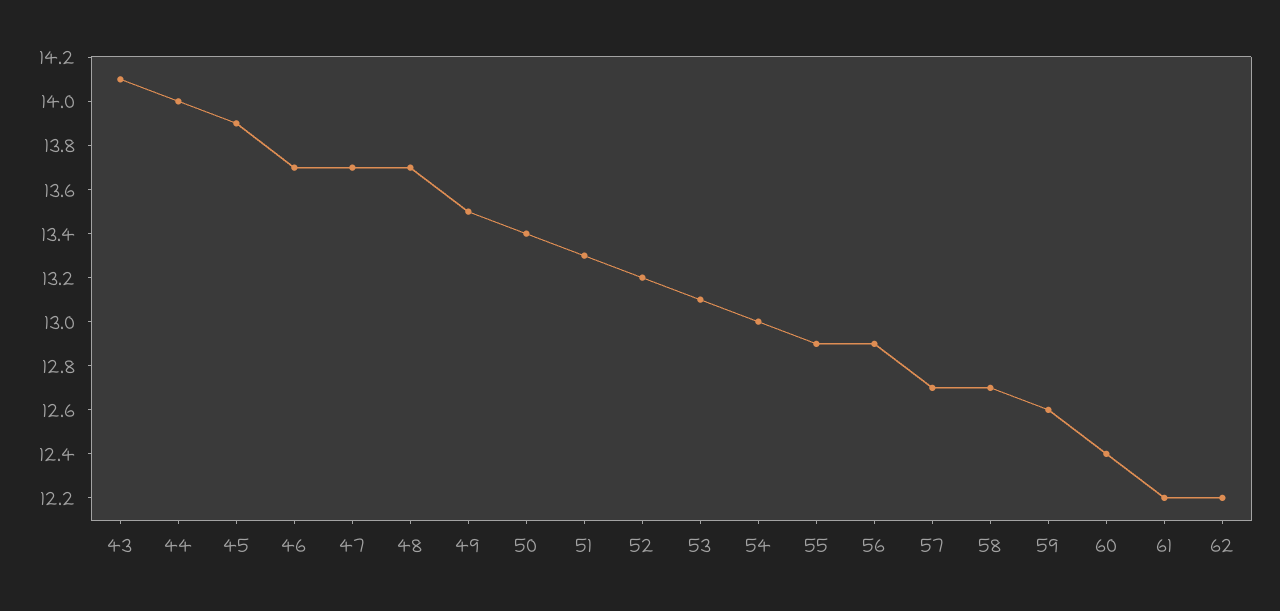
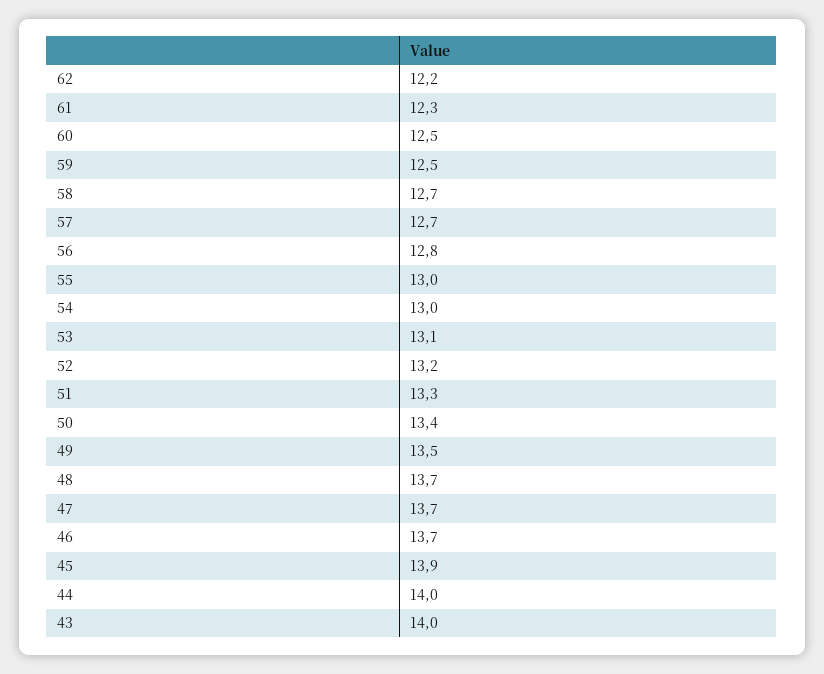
  {
-   "43": 14.1,
+   "43": 14,
    "44": 14,
    "45": 13.9,
    "46": 13.7,
    "47": 13.7,
    "48": 13.7,
    "49": 13.5,
    "50": 13.4,
    "51": 13.3,
    "52": 13.2,
    "53": 13.1,
    "54": 13,
-   "55": 12.9,
+   "55": 13,
-   "56": 12.9,
+   "56": 12.8,
    "57": 12.7,
    "58": 12.7,
-   "59": 12.6,
+   "59": 12.5,
-   "60": 12.4,
+   "60": 12.5,
-   "61": 12.2,
+   "61": 12.3,
    "62": 12.2
  }

